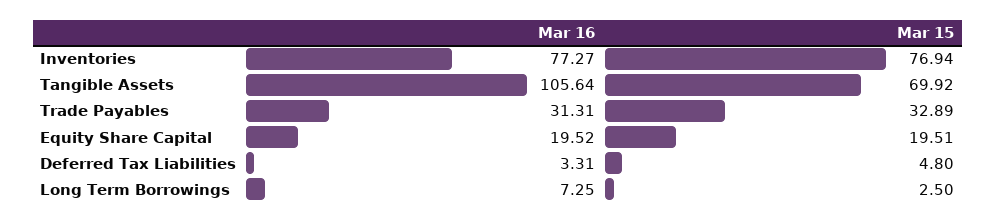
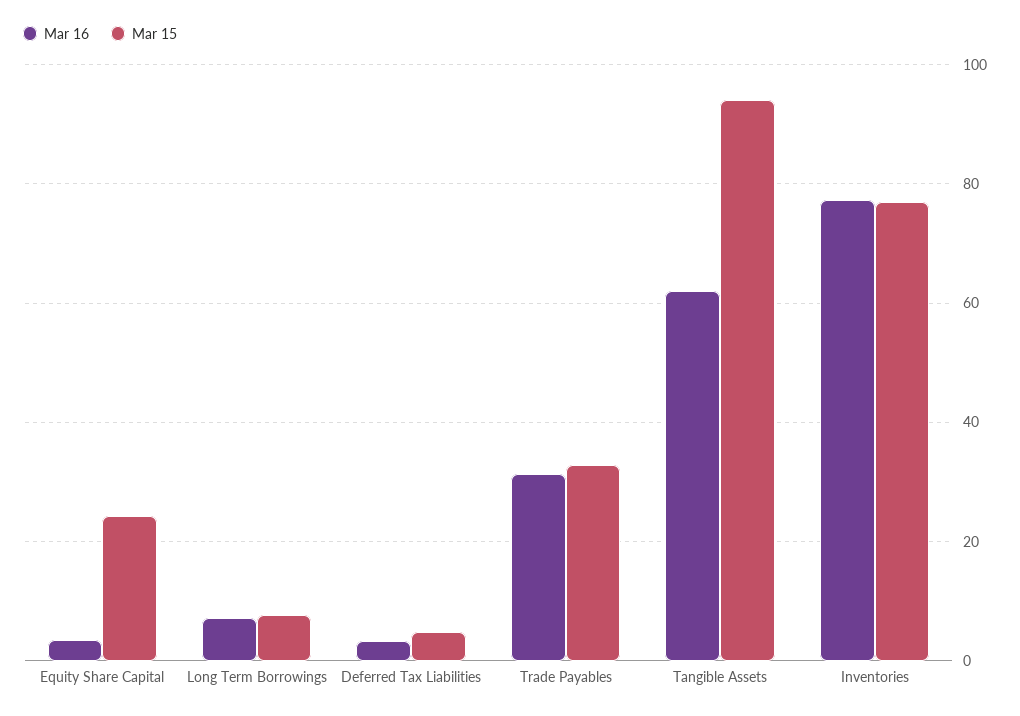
  {
    "Mar 16": {
      "Inventories": 77.27,
-     "Tangible Assets": 105.64,
+     "Tangible Assets": 62,
      "Trade Payables": 31.31,
-     "Equity Share Capital": 19.52,
+     "Equity Share Capital": 4,
      "Deferred Tax Liabilities": 3.31,
      "Long Term Borrowings": 7.25
    },
    "Mar 15": {
      "Inventories": 76.94,
-     "Tangible Assets": 69.92,
+     "Tangible Assets": 94,
      "Trade Payables": 32.89,
-     "Equity Share Capital": 19.51,
+     "Equity Share Capital": 24,
      "Deferred Tax Liabilities": 4.8,
-     "Long Term Borrowings": 2.5
+     "Long Term Borrowings": 8
    }
  }

